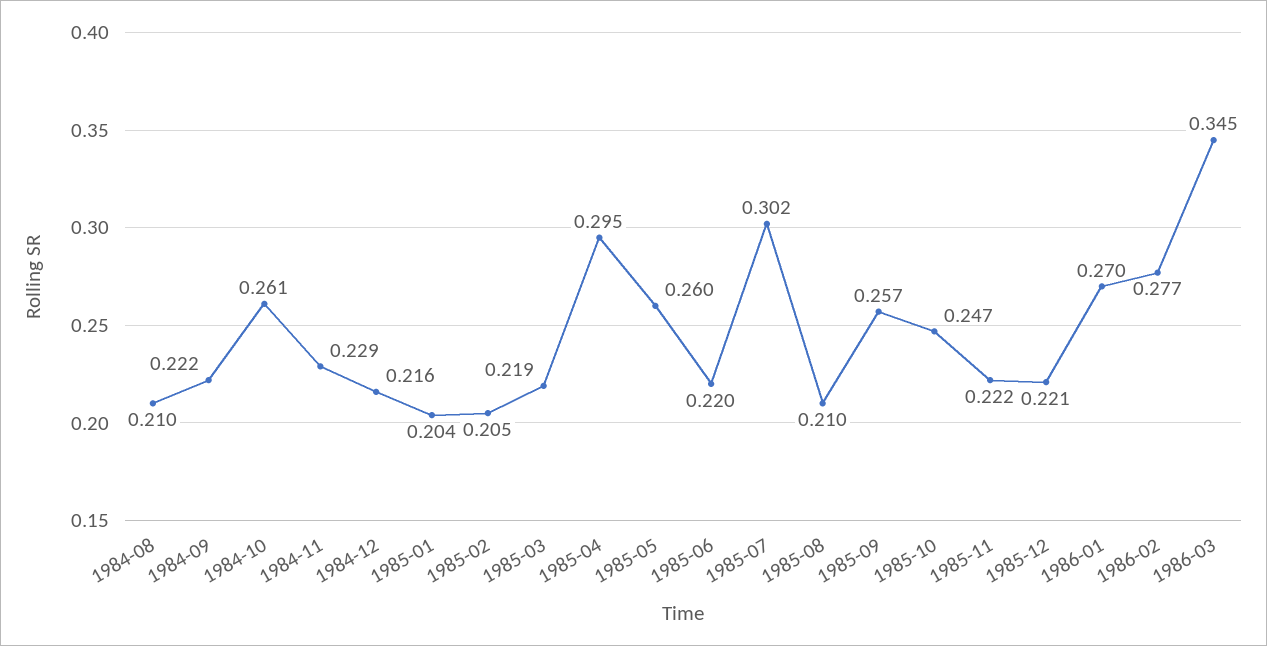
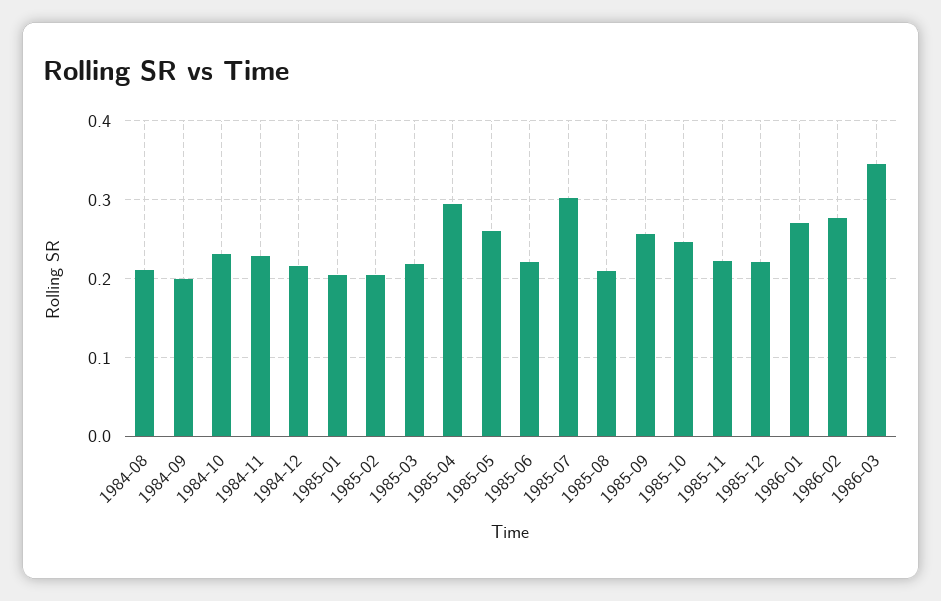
  {
    "1984-08": 0.21,
-   "1984-09": 0.222,
+   "1984-09": 0.2,
-   "1984-10": 0.261,
+   "1984-10": 0.23,
    "1984-11": 0.229,
    "1984-12": 0.216,
    "1985-01": 0.204,
    "1985-02": 0.205,
    "1985-03": 0.219,
    "1985-04": 0.295,
    "1985-05": 0.26,
    "1985-06": 0.22,
    "1985-07": 0.302,
    "1985-08": 0.21,
    "1985-09": 0.257,
    "1985-10": 0.247,
    "1985-11": 0.222,
    "1985-12": 0.221,
    "1986-01": 0.27,
    "1986-02": 0.277,
    "1986-03": 0.345
  }

